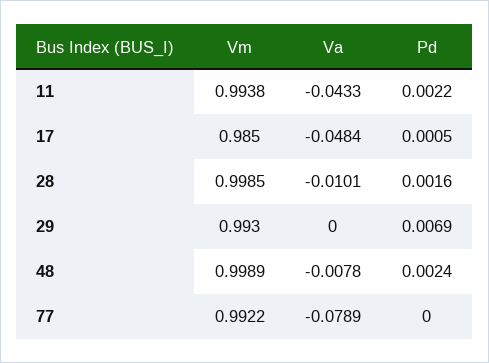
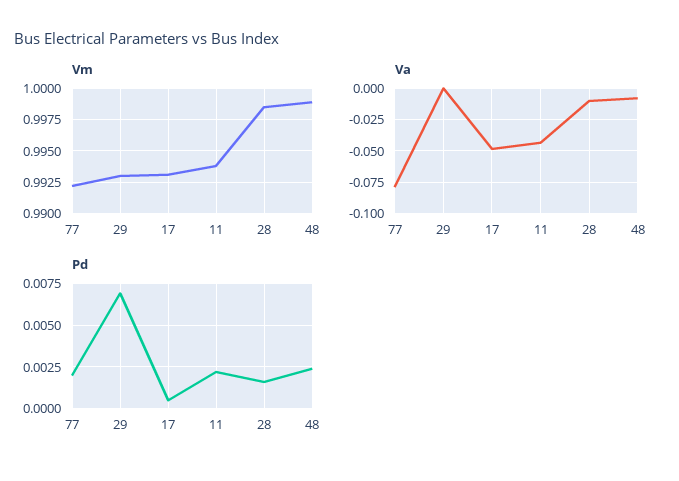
  {
    "Vm": {
      "11": 0.9938,
-     "17": 0.985,
+     "17": 0.993,
      "28": 0.9985,
      "29": 0.993,
      "48": 0.9989,
      "77": 0.9922
    },
    "Va": {
      "11": -0.0433,
      "17": -0.0484,
      "28": -0.0101,
      "29": 0,
      "48": -0.0078,
      "77": -0.0789
    },
    "Pd": {
      "11": 0.0022,
      "17": 0.0005,
      "28": 0.0016,
      "29": 0.0069,
      "48": 0.0024,
-     "77": 0
+     "77": 0.002
    }
  }

